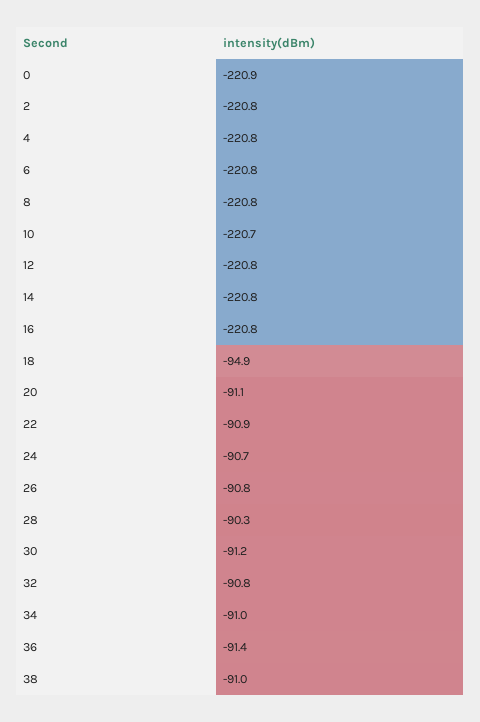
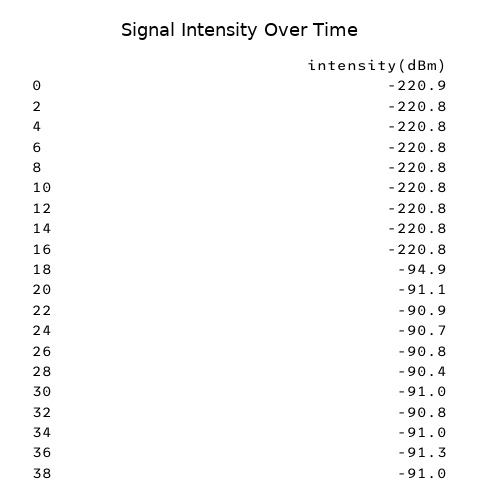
  {
    "0": -220.9,
    "2": -220.8,
    "4": -220.8,
    "6": -220.8,
    "8": -220.8,
-   "10": -220.7,
+   "10": -220.8,
    "12": -220.8,
    "14": -220.8,
    "16": -220.8,
    "18": -94.9,
    "20": -91.1,
    "22": -90.9,
    "24": -90.7,
    "26": -90.8,
-   "28": -90.3,
+   "28": -90.4,
-   "30": -91.2,
+   "30": -91,
    "32": -90.8,
    "34": -91,
-   "36": -91.4,
+   "36": -91.3,
    "38": -91
  }

